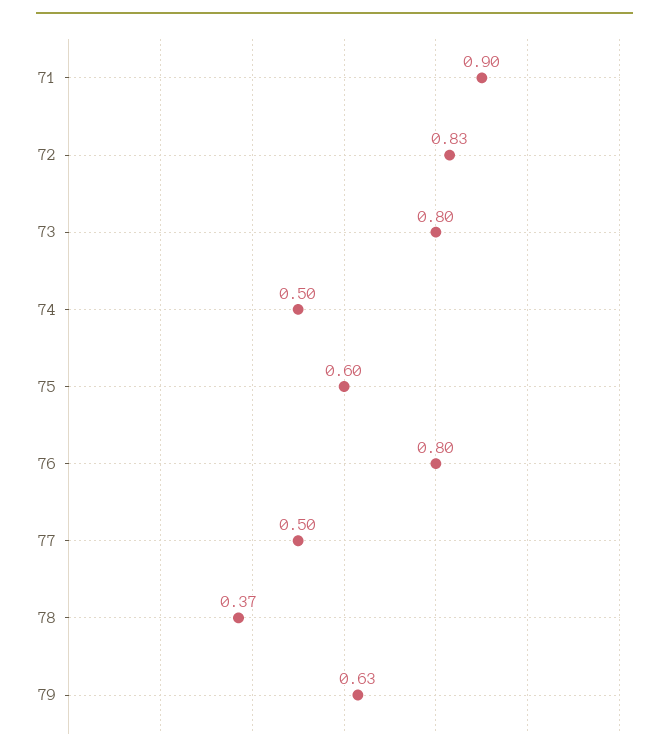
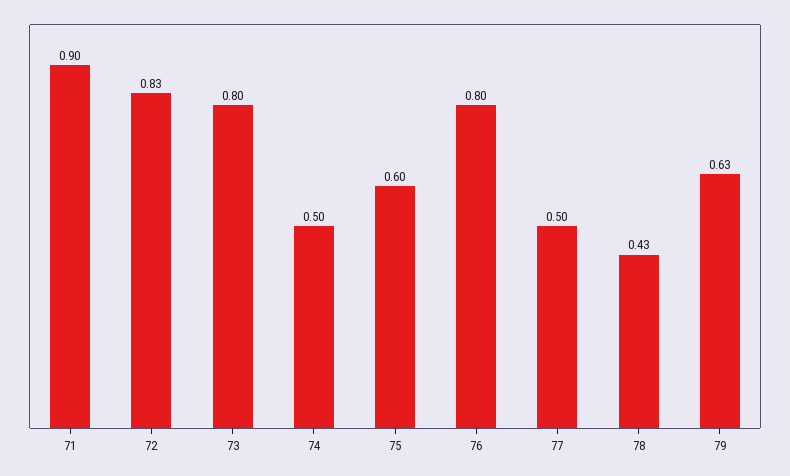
  {
    "71": 0.9,
    "72": 0.83,
    "73": 0.8,
    "74": 0.5,
    "75": 0.6,
    "76": 0.8,
    "77": 0.5,
-   "78": 0.37,
+   "78": 0.43,
    "79": 0.63
  }

